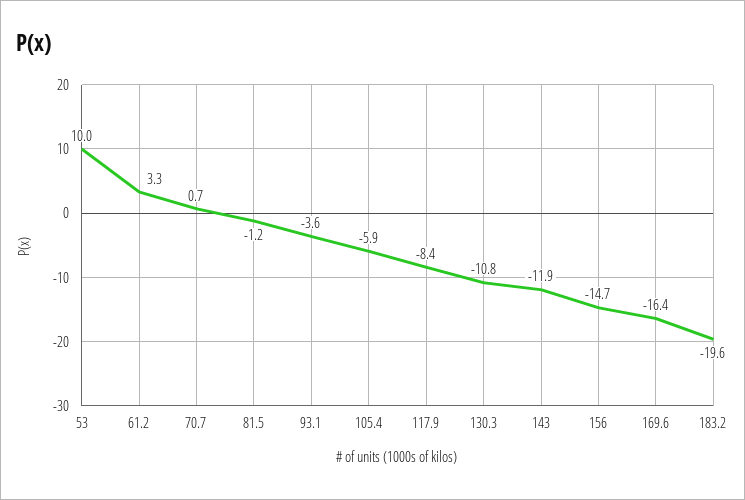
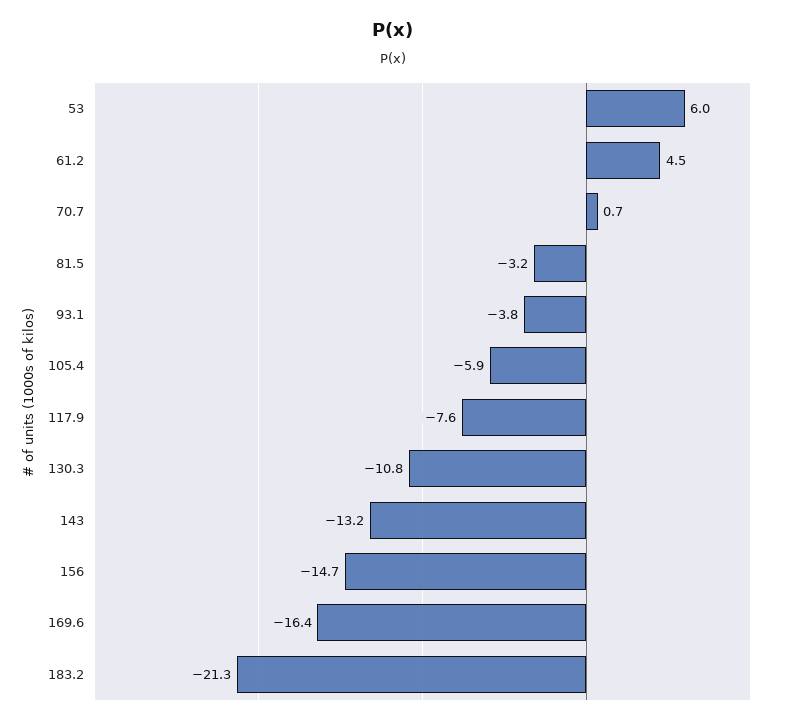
  {
-   "53": 10,
+   "53": 6,
-   "61.2": 3.3,
+   "61.2": 4.5,
    "70.7": 0.7,
-   "81.5": -1.2,
+   "81.5": -3.2,
-   "93.1": -3.6,
+   "93.1": -3.8,
    "105.4": -5.9,
-   "117.9": -8.4,
+   "117.9": -7.6,
    "130.3": -10.8,
-   "143": -11.9,
+   "143": -13.2,
    "156": -14.7,
    "169.6": -16.4,
-   "183.2": -19.6
+   "183.2": -21.3
  }

